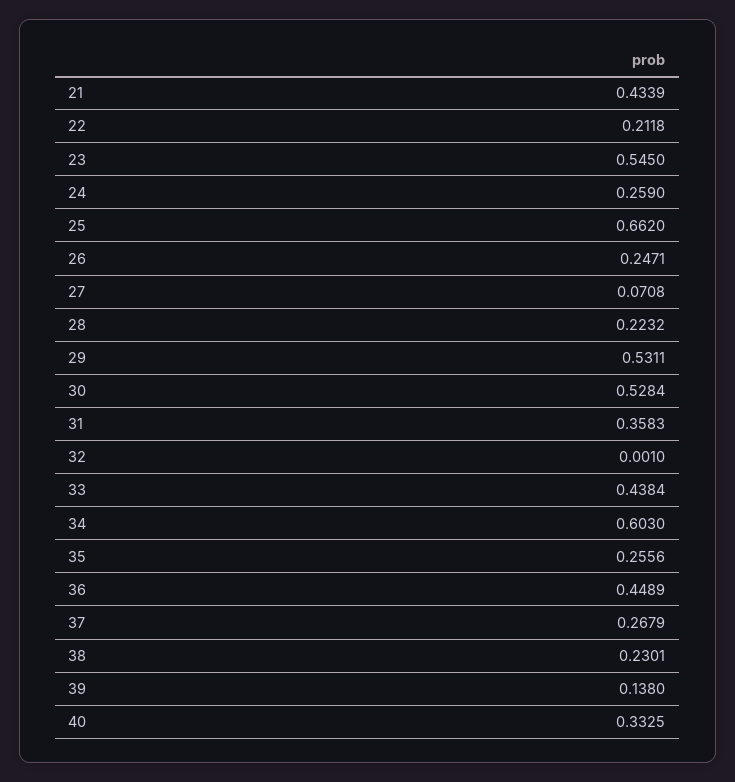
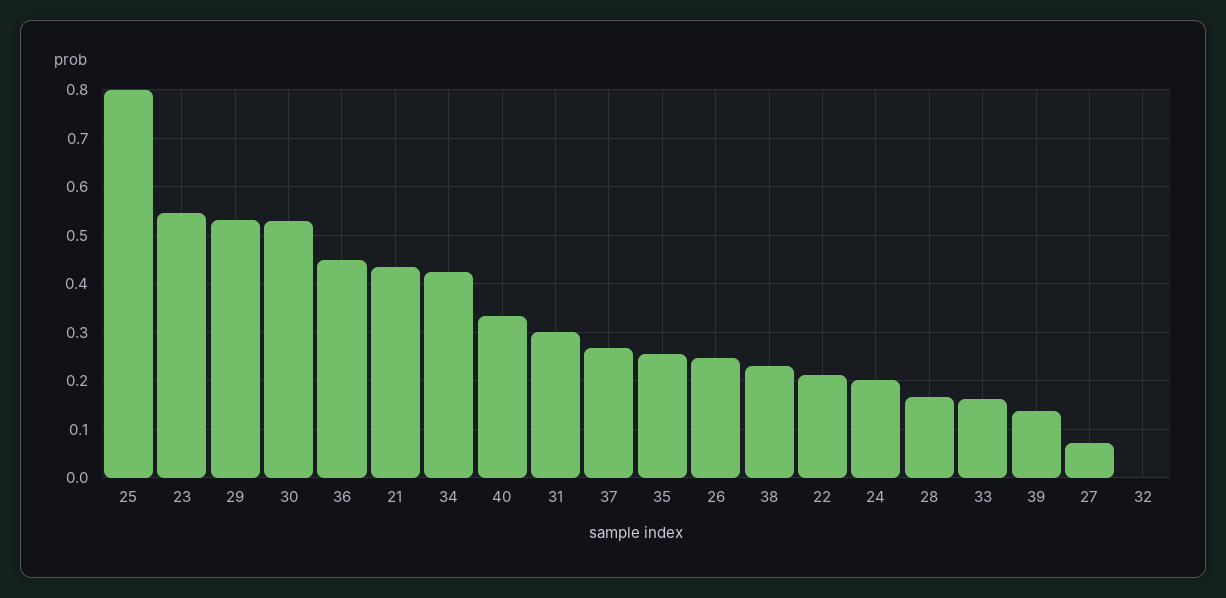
  {
    "21": 0.4339,
    "22": 0.2118,
    "23": 0.545,
-   "24": 0.259,
+   "24": 0.2,
-   "25": 0.662,
+   "25": 0.8,
    "26": 0.2471,
    "27": 0.0708,
-   "28": 0.2232,
+   "28": 0.16,
    "29": 0.5311,
    "30": 0.5284,
-   "31": 0.3583,
+   "31": 0.3,
    "32": 0.001,
-   "33": 0.4384,
+   "33": 0.16,
-   "34": 0.603,
+   "34": 0.42,
    "35": 0.2556,
    "36": 0.4489,
    "37": 0.2679,
    "38": 0.2301,
    "39": 0.138,
    "40": 0.3325
  }

